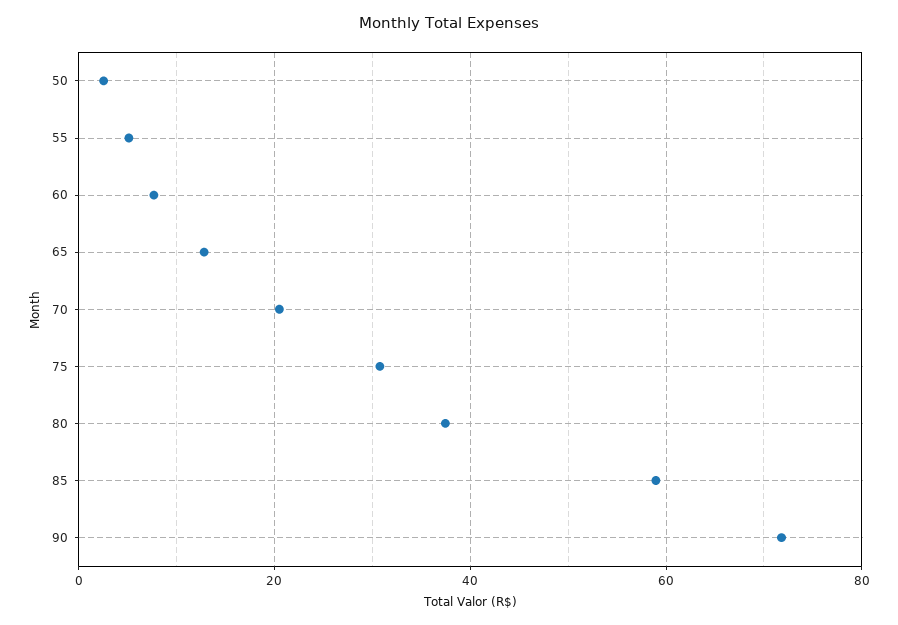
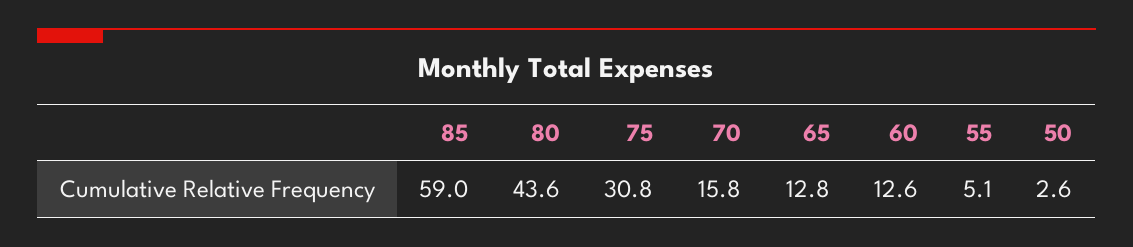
  {
    "50": 2.6,
    "55": 5.1,
-   "60": 8,
+   "60": 12.6,
    "65": 12.8,
-   "70": 20,
+   "70": 15.8,
    "75": 30.8,
-   "80": 38,
+   "80": 43.6,
-   "85": 59,
+   "85": 59
-   "90": 72
  }

